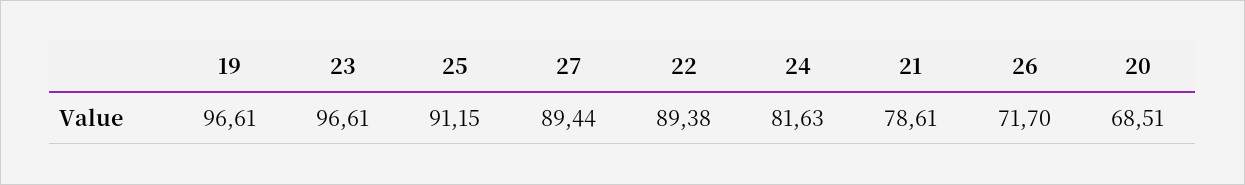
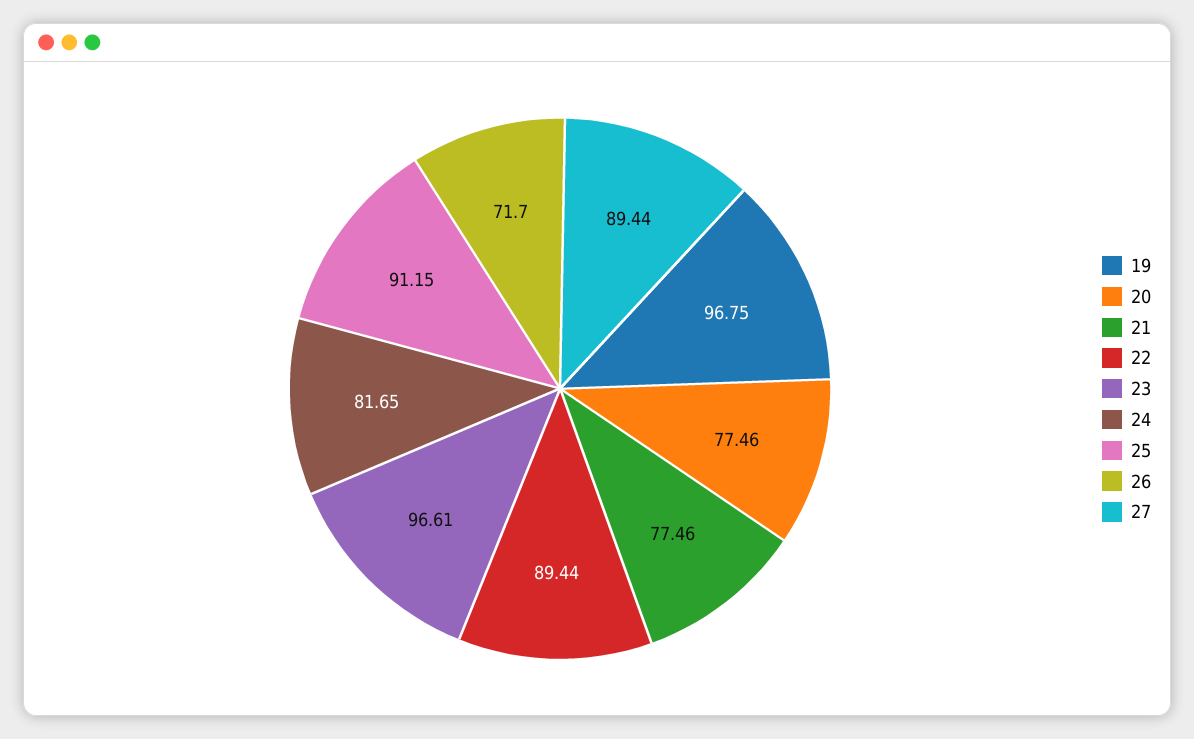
  {
-   "19": 96.61,
+   "19": 96.75,
    "23": 96.61,
    "25": 91.15,
    "27": 89.44,
-   "22": 89.38,
+   "22": 89.44,
-   "24": 81.63,
+   "24": 81.65,
-   "21": 78.61,
+   "21": 77.46,
    "26": 71.7,
-   "20": 68.51
+   "20": 77.46
  }

